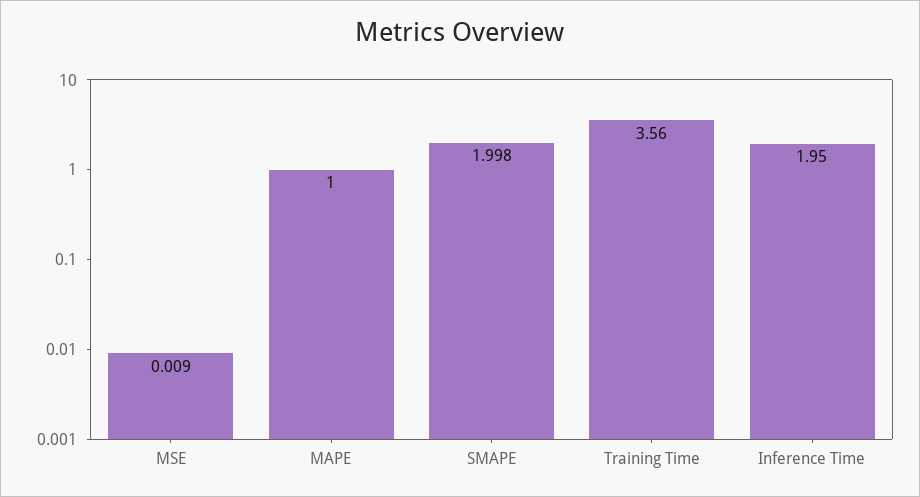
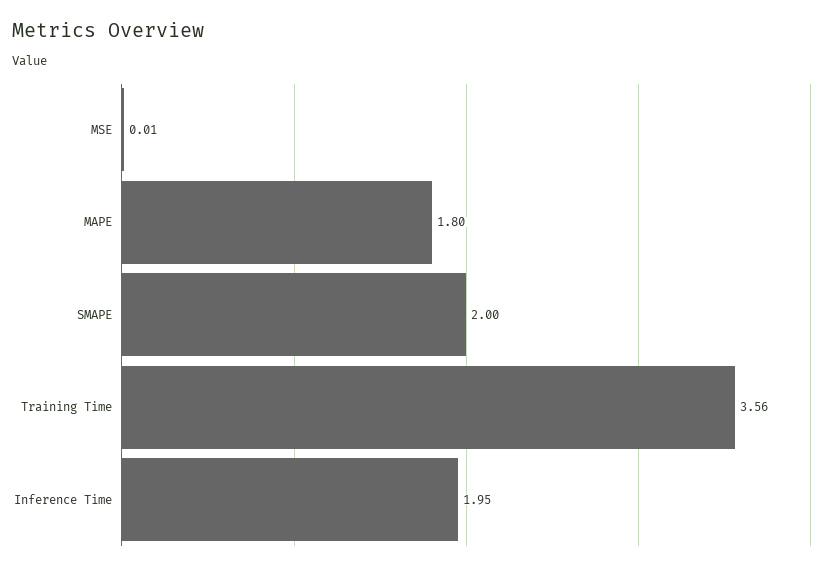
  {
    "MSE": 0.009,
-   "MAPE": 1,
+   "MAPE": 1.8,
    "SMAPE": 1.998,
    "Training Time": 3.56,
    "Inference Time": 1.95
  }

